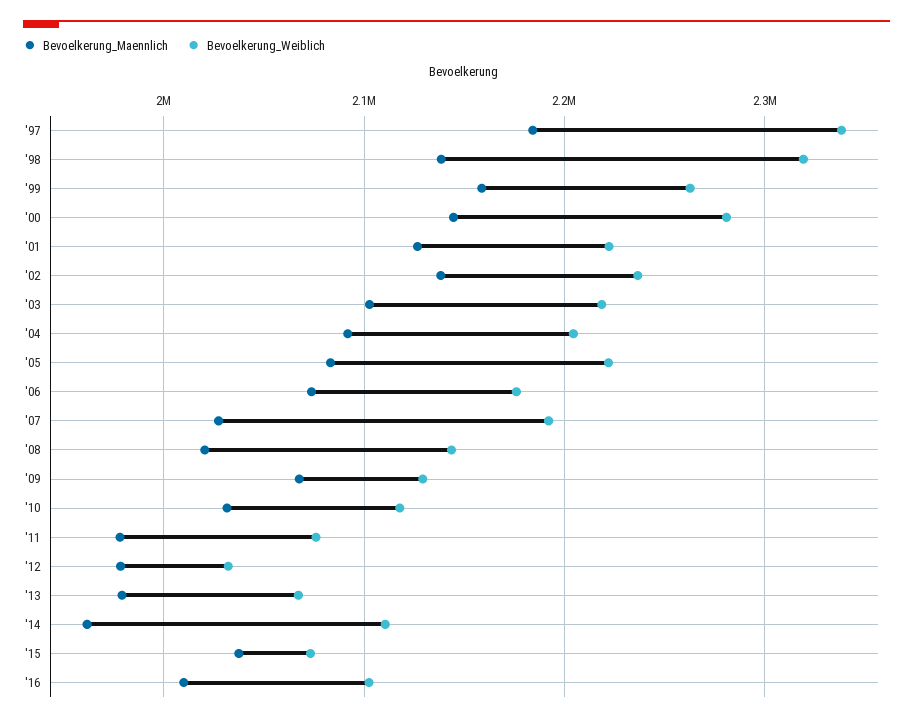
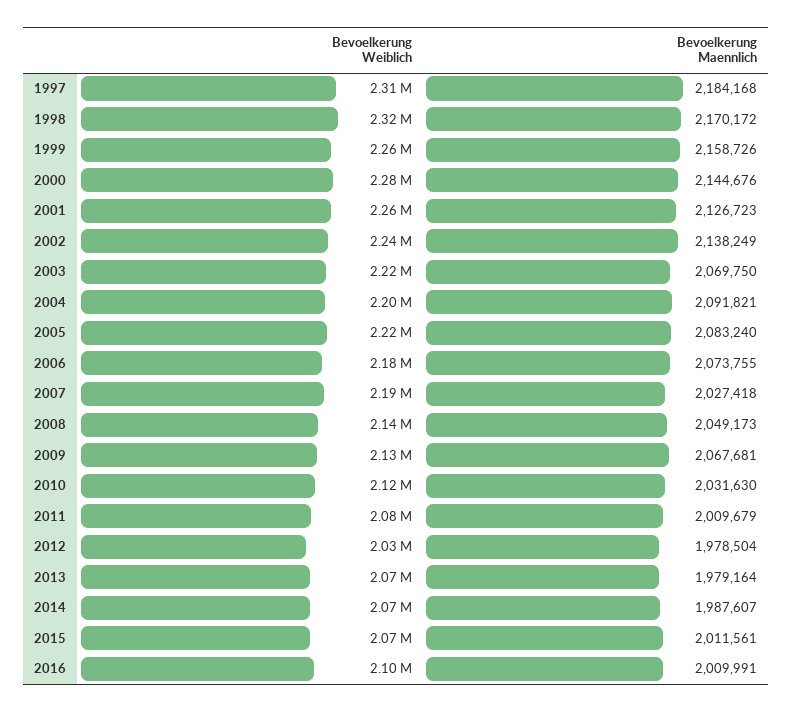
  {
    "Bevoelkerung_Maennlich": {
      "'97": 2184168,
-     "'98": 2140000,
+     "'98": 2170172,
      "'99": 2158726,
      "'00": 2144676,
      "'01": 2126723,
      "'02": 2138249,
-     "'03": 2100000,
+     "'03": 2069750,
      "'04": 2091821,
      "'05": 2083240,
      "'06": 2073755,
      "'07": 2027418,
-     "'08": 2020000,
+     "'08": 2049173,
      "'09": 2067681,
      "'10": 2031630,
-     "'11": 1980000,
+     "'11": 2009679,
      "'12": 1978504,
      "'13": 1979164,
-     "'14": 1960000,
+     "'14": 1987607,
-     "'15": 2040000,
+     "'15": 2011561,
      "'16": 2009991
    },
    "Bevoelkerung_Weiblich": {
-     "'97": 2340000,
+     "'97": 2310000,
      "'98": 2320000,
      "'99": 2260000,
      "'00": 2280000,
-     "'01": 2220000,
+     "'01": 2260000,
      "'02": 2240000,
      "'03": 2220000,
      "'04": 2200000,
      "'05": 2220000,
      "'06": 2180000,
      "'07": 2190000,
      "'08": 2140000,
      "'09": 2130000,
      "'10": 2120000,
      "'11": 2080000,
      "'12": 2030000,
      "'13": 2070000,
-     "'14": 2110000,
+     "'14": 2070000,
      "'15": 2070000,
      "'16": 2100000
    }
  }

